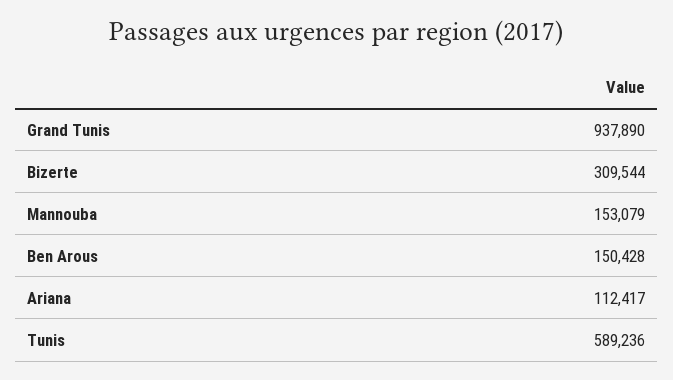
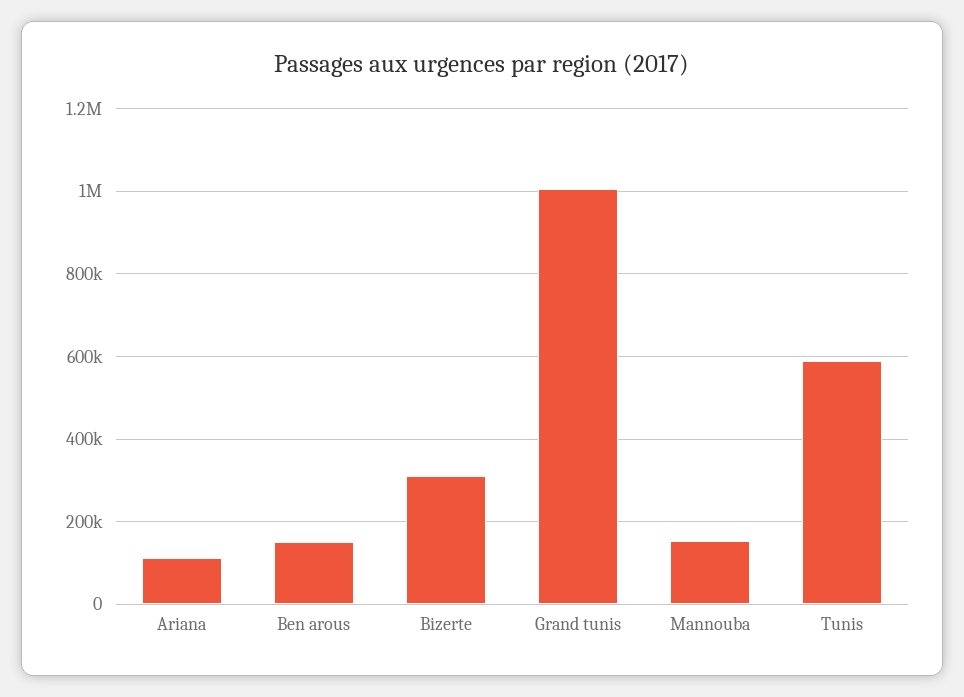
  {
-   "Grand Tunis": 937890,
+   "Grand Tunis": 1000000,
    "Bizerte": 309544,
    "Mannouba": 153079,
    "Ben Arous": 150428,
    "Ariana": 112417,
    "Tunis": 589236
  }

